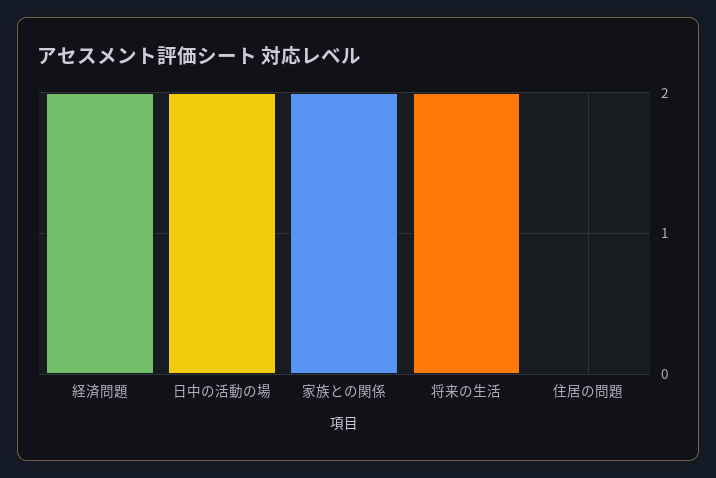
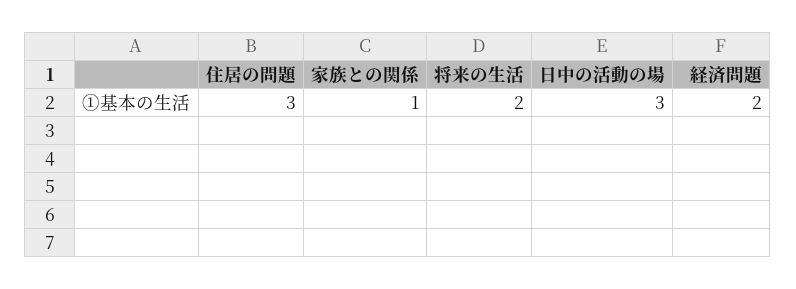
  {
    "経済問題": 2,
-   "日中の活動の場": 2,
+   "日中の活動の場": 3,
-   "家族との関係": 2,
+   "家族との関係": 1,
    "将来の生活": 2,
-   "住居の問題": 0
+   "住居の問題": 3
  }

